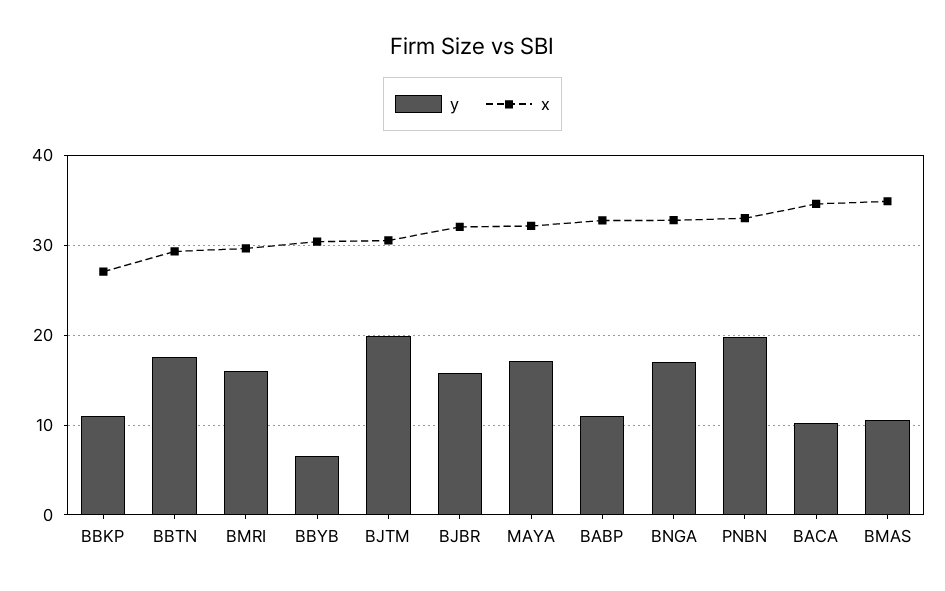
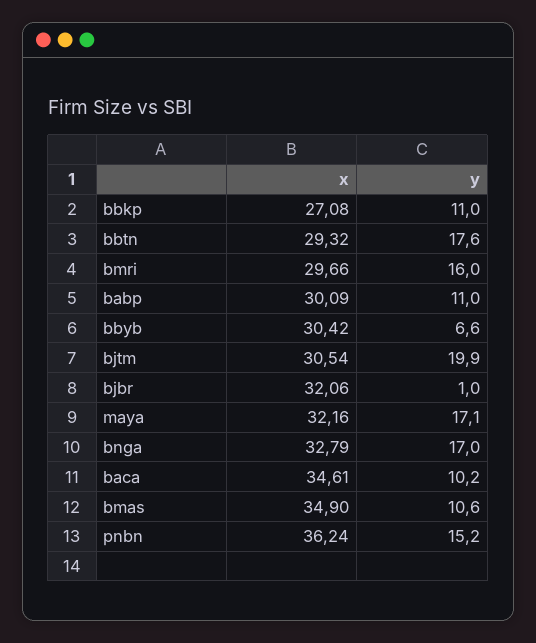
  {
    "y": {
      "BBKP": 11,
      "BBTN": 17.6,
      "BMRI": 16,
      "BBYB": 6.6,
      "BJTM": 19.9,
-     "BJBR": 16,
+     "BJBR": 1,
      "MAYA": 17.1,
      "BABP": 11,
      "BNGA": 17,
-     "PNBN": 20,
+     "PNBN": 15.2,
      "BACA": 10.2,
      "BMAS": 10.6
    },
    "x": {
      "BBKP": 27.08,
      "BBTN": 29.32,
      "BMRI": 29.66,
      "BBYB": 30.42,
      "BJTM": 30.54,
      "BJBR": 32.06,
      "MAYA": 32.16,
-     "BABP": 33,
+     "BABP": 30.09,
      "BNGA": 32.79,
-     "PNBN": 33,
+     "PNBN": 36.24,
      "BACA": 34.61,
      "BMAS": 34.9
    }
  }

